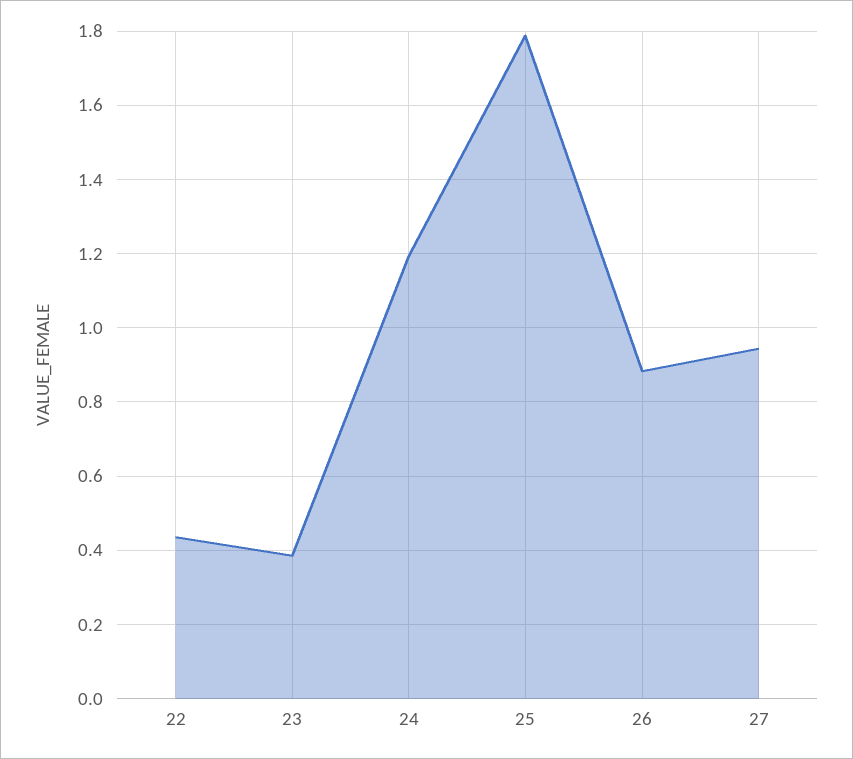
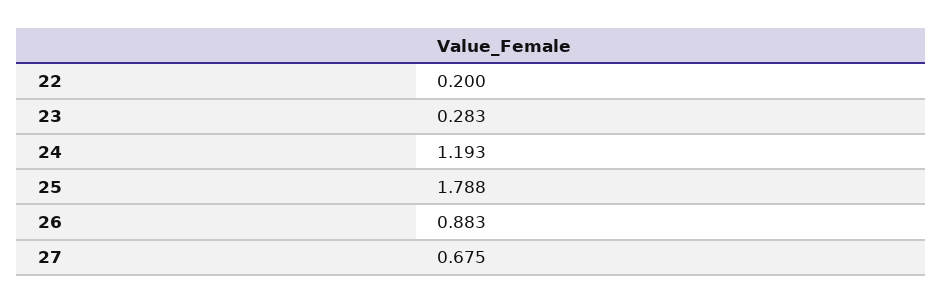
  {
-   "22": 0.44,
+   "22": 0.2,
-   "23": 0.38,
+   "23": 0.283,
    "24": 1.193,
    "25": 1.788,
    "26": 0.883,
-   "27": 0.94
+   "27": 0.675
  }

